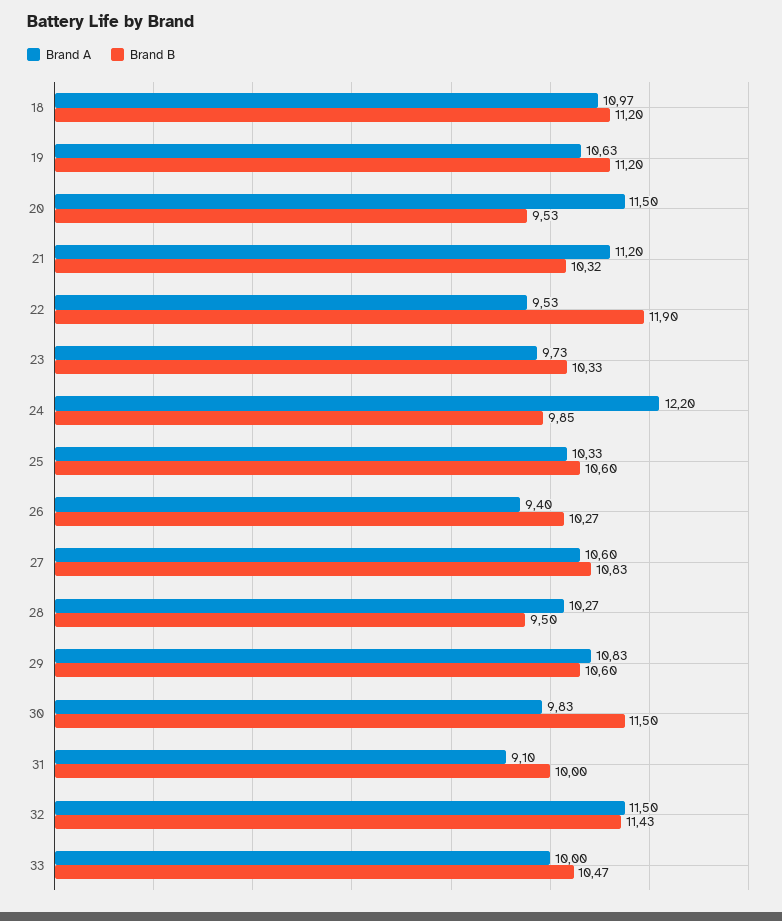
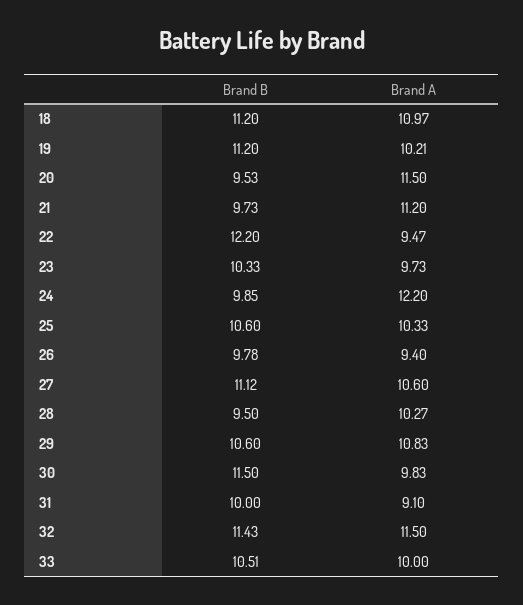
  {
    "Brand A": {
      "18": 10.97,
-     "19": 10.63,
+     "19": 10.21,
      "20": 11.5,
      "21": 11.2,
-     "22": 9.53,
+     "22": 9.47,
      "23": 9.73,
      "24": 12.2,
      "25": 10.33,
      "26": 9.4,
      "27": 10.6,
      "28": 10.27,
      "29": 10.83,
      "30": 9.83,
      "31": 9.1,
      "32": 11.5,
      "33": 10
    },
    "Brand B": {
      "18": 11.2,
      "19": 11.2,
      "20": 9.53,
-     "21": 10.32,
+     "21": 9.73,
-     "22": 11.9,
+     "22": 12.2,
      "23": 10.33,
      "24": 9.85,
      "25": 10.6,
-     "26": 10.27,
+     "26": 9.78,
-     "27": 10.83,
+     "27": 11.12,
      "28": 9.5,
      "29": 10.6,
      "30": 11.5,
      "31": 10,
      "32": 11.43,
-     "33": 10.47
+     "33": 10.51
    }
  }

